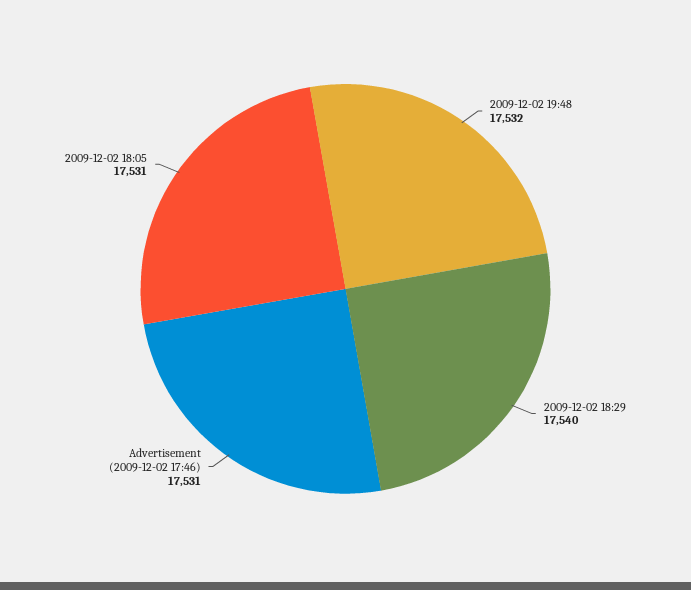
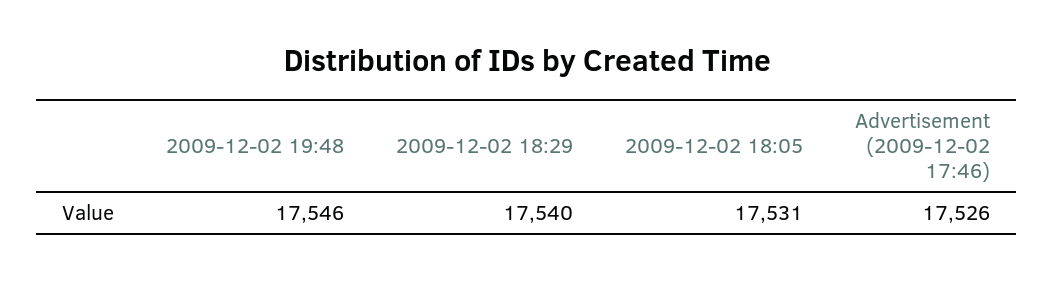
  {
-   "2009-12-02 19:48": 17532,
+   "2009-12-02 19:48": 17546,
    "2009-12-02 18:29": 17540,
-   "Advertisement (2009-12-02 17:46)": 17531,
+   "Advertisement (2009-12-02 17:46)": 17526,
    "2009-12-02 18:05": 17531
  }

